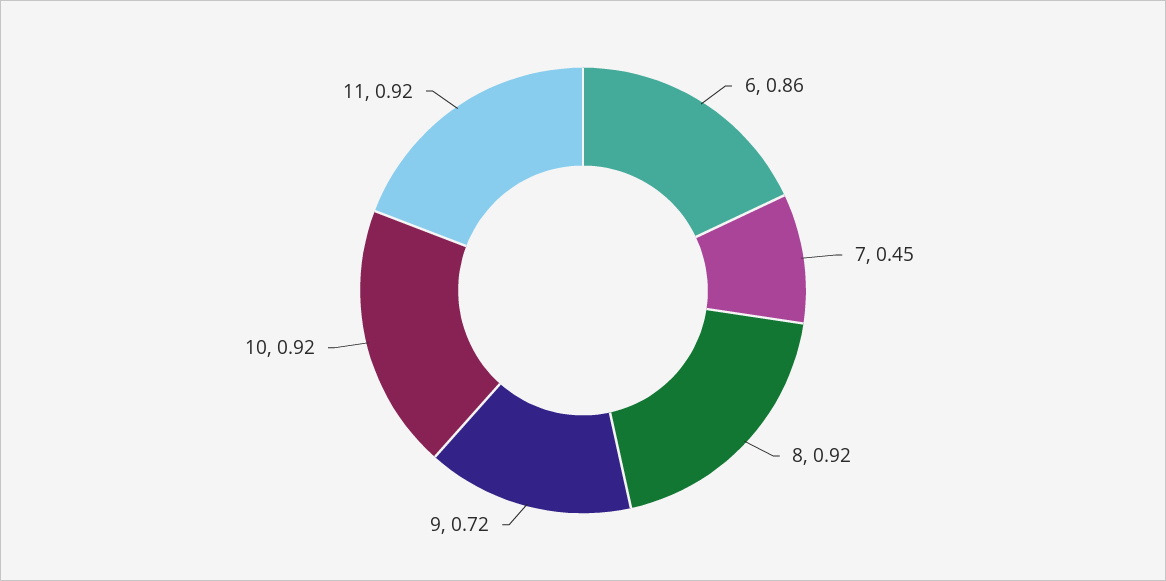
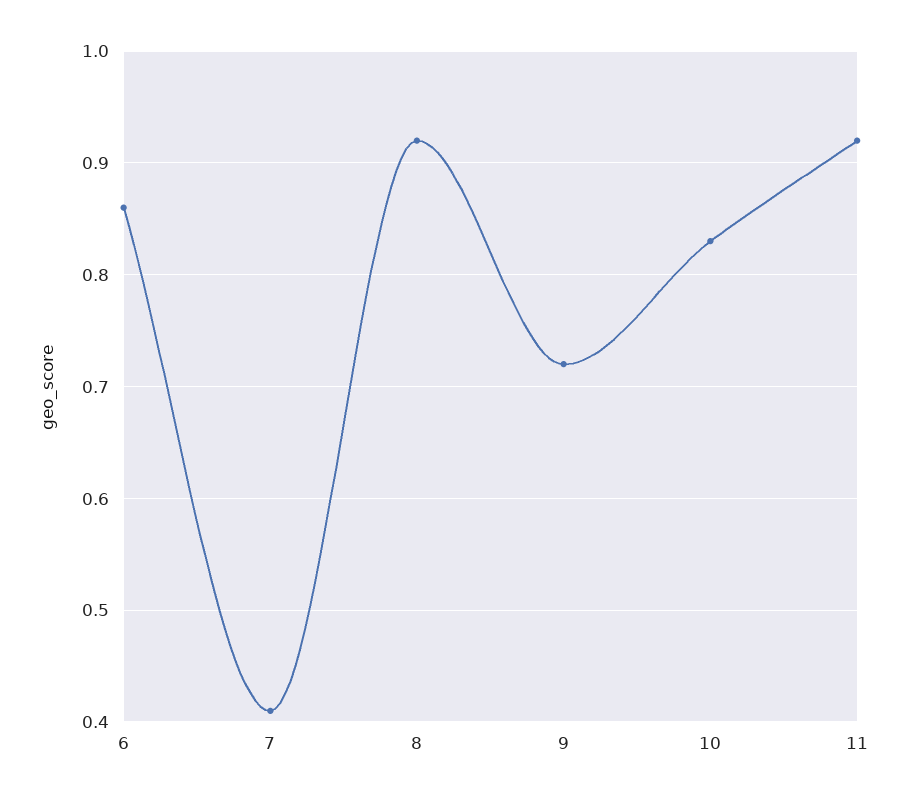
  {
    "6": 0.86,
-   "7": 0.45,
+   "7": 0.41,
    "8": 0.92,
    "9": 0.72,
-   "10": 0.92,
+   "10": 0.83,
    "11": 0.92
  }

